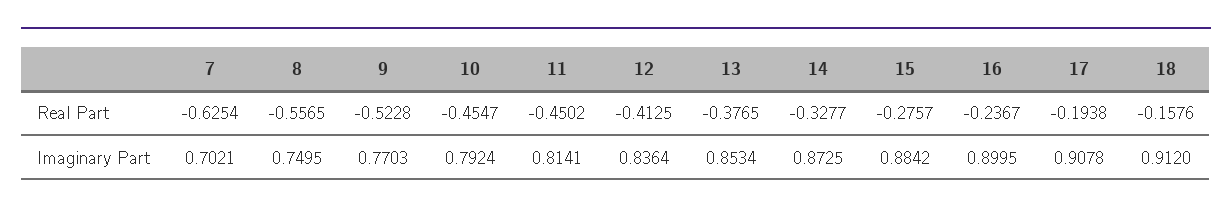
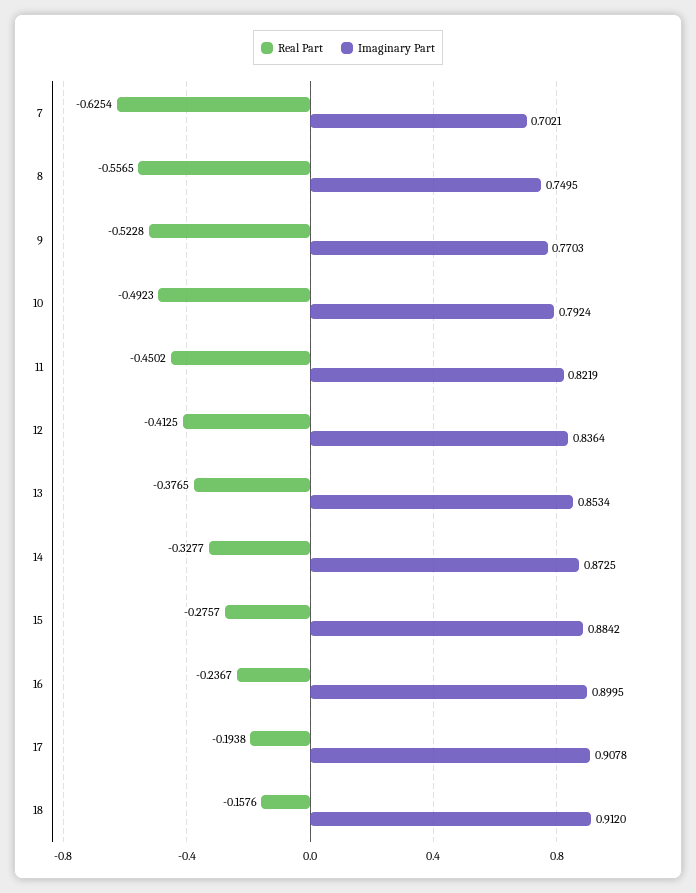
  {
    "Real Part": {
      "7": -0.6254,
      "8": -0.5565,
      "9": -0.5228,
-     "10": -0.4547,
+     "10": -0.4923,
      "11": -0.4502,
      "12": -0.4125,
      "13": -0.3765,
      "14": -0.3277,
      "15": -0.2757,
      "16": -0.2367,
      "17": -0.1938,
      "18": -0.1576
    },
    "Imaginary Part": {
      "7": 0.7021,
      "8": 0.7495,
      "9": 0.7703,
      "10": 0.7924,
-     "11": 0.8141,
+     "11": 0.8219,
      "12": 0.8364,
      "13": 0.8534,
      "14": 0.8725,
      "15": 0.8842,
      "16": 0.8995,
      "17": 0.9078,
      "18": 0.912
    }
  }

